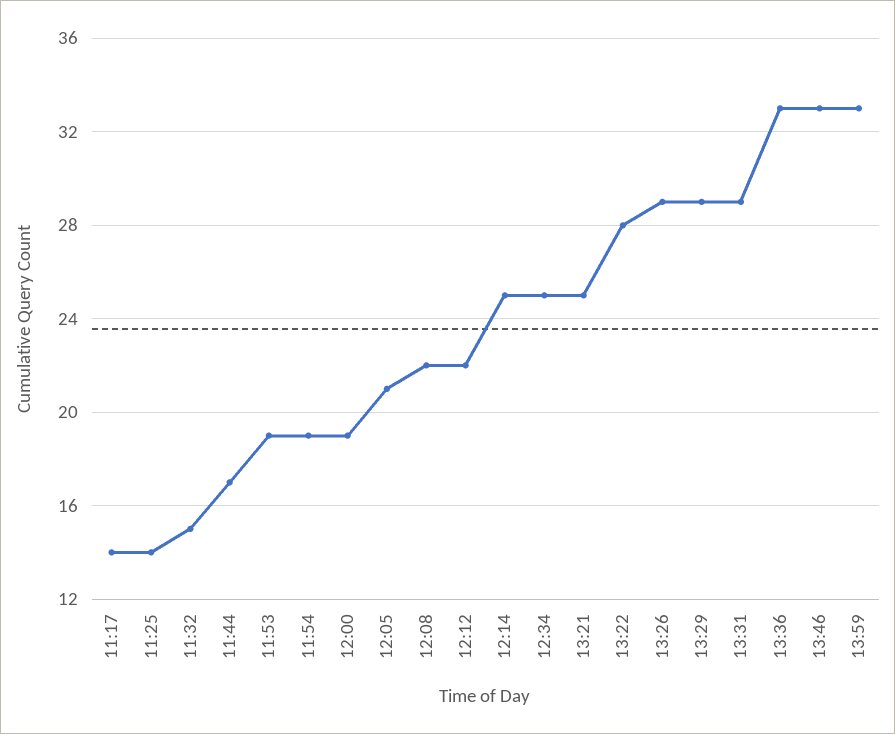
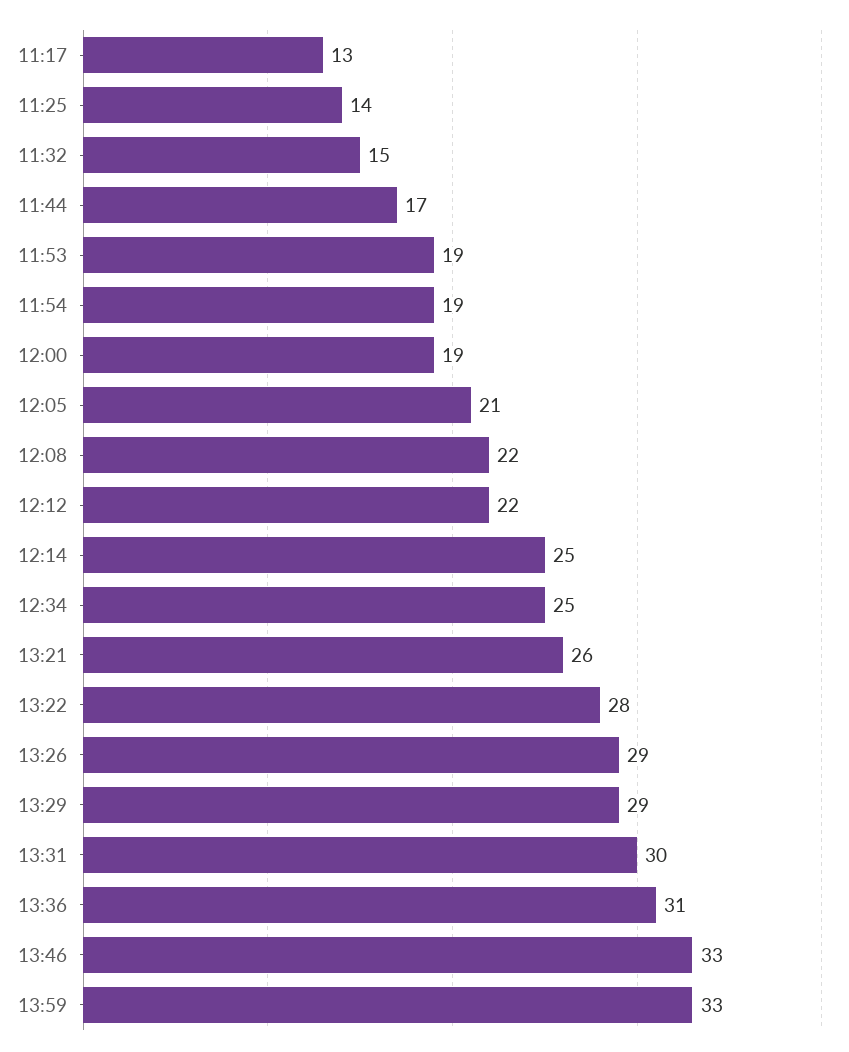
  {
-   "11:17": 14,
+   "11:17": 13,
    "11:25": 14,
    "11:32": 15,
    "11:44": 17,
    "11:53": 19,
    "11:54": 19,
    "12:00": 19,
    "12:05": 21,
    "12:08": 22,
    "12:12": 22,
    "12:14": 25,
    "12:34": 25,
-   "13:21": 25,
+   "13:21": 26,
    "13:22": 28,
    "13:26": 29,
    "13:29": 29,
-   "13:31": 29,
+   "13:31": 30,
-   "13:36": 33,
+   "13:36": 31,
    "13:46": 33,
    "13:59": 33
  }

